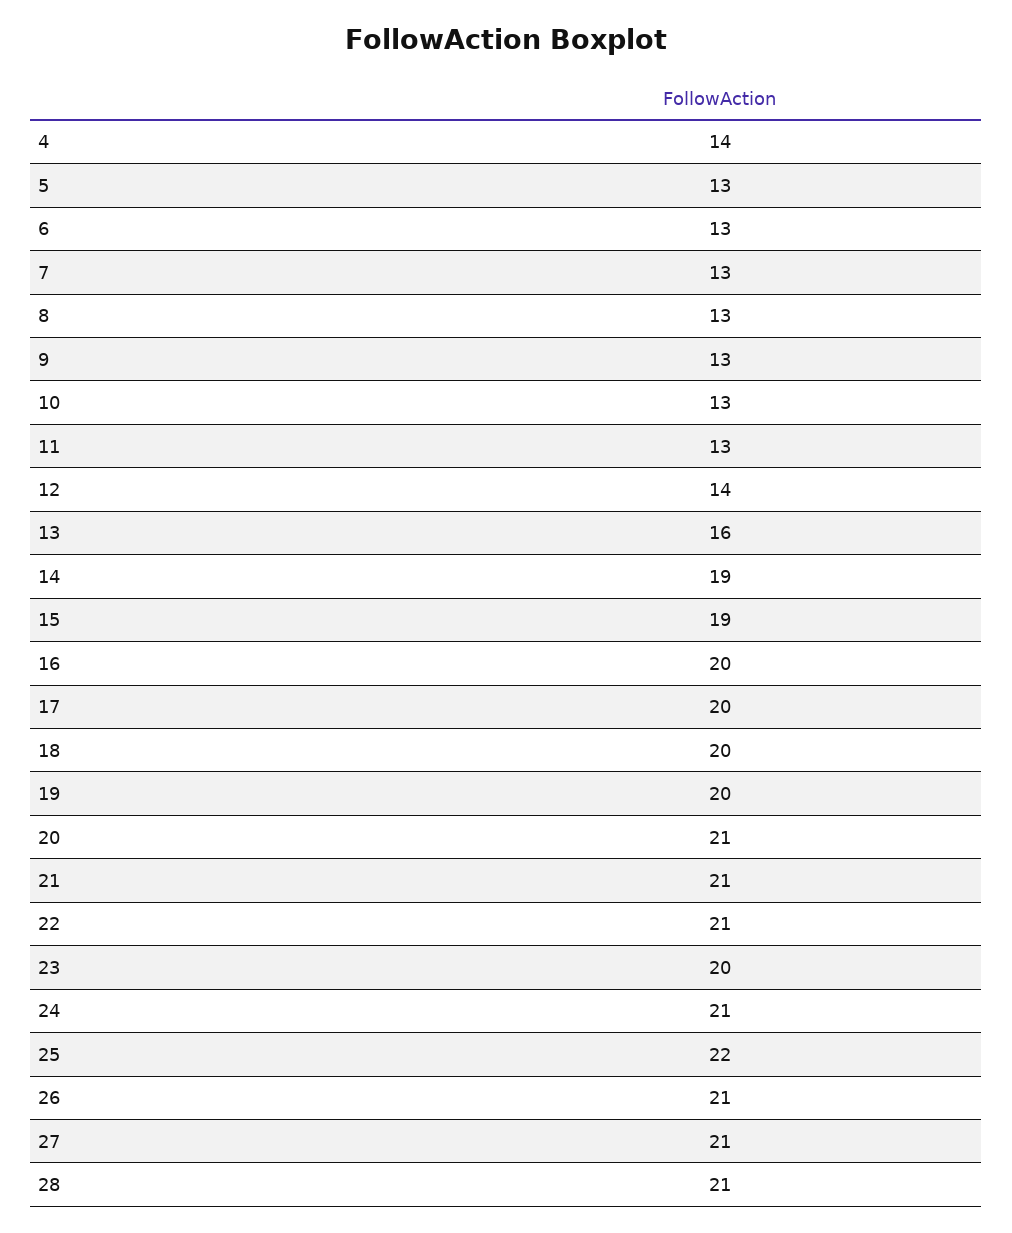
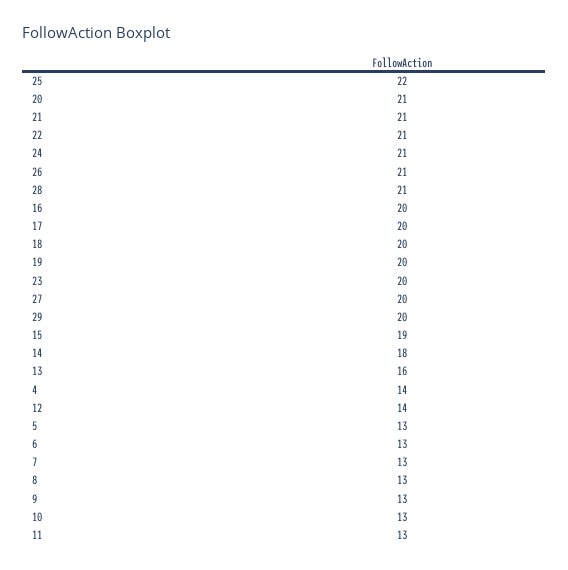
  {
    "4": 14,
    "5": 13,
    "6": 13,
    "7": 13,
    "8": 13,
    "9": 13,
    "10": 13,
    "11": 13,
    "12": 14,
    "13": 16,
-   "14": 19,
+   "14": 18,
    "15": 19,
    "16": 20,
    "17": 20,
    "18": 20,
    "19": 20,
    "20": 21,
    "21": 21,
    "22": 21,
    "23": 20,
    "24": 21,
    "25": 22,
    "26": 21,
-   "27": 21,
+   "27": 20,
-   "28": 21
+   "28": 21,
+   "29": 20
  }

